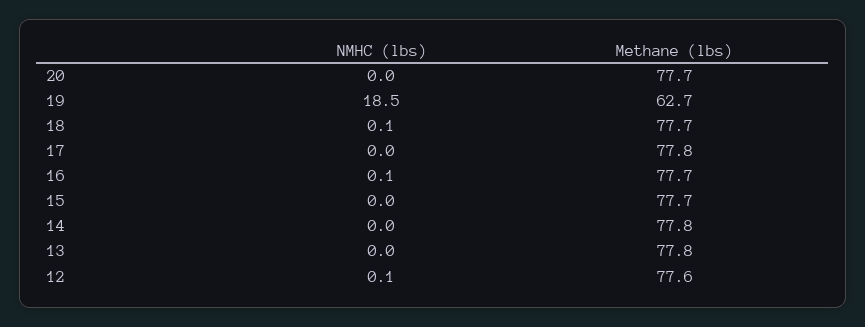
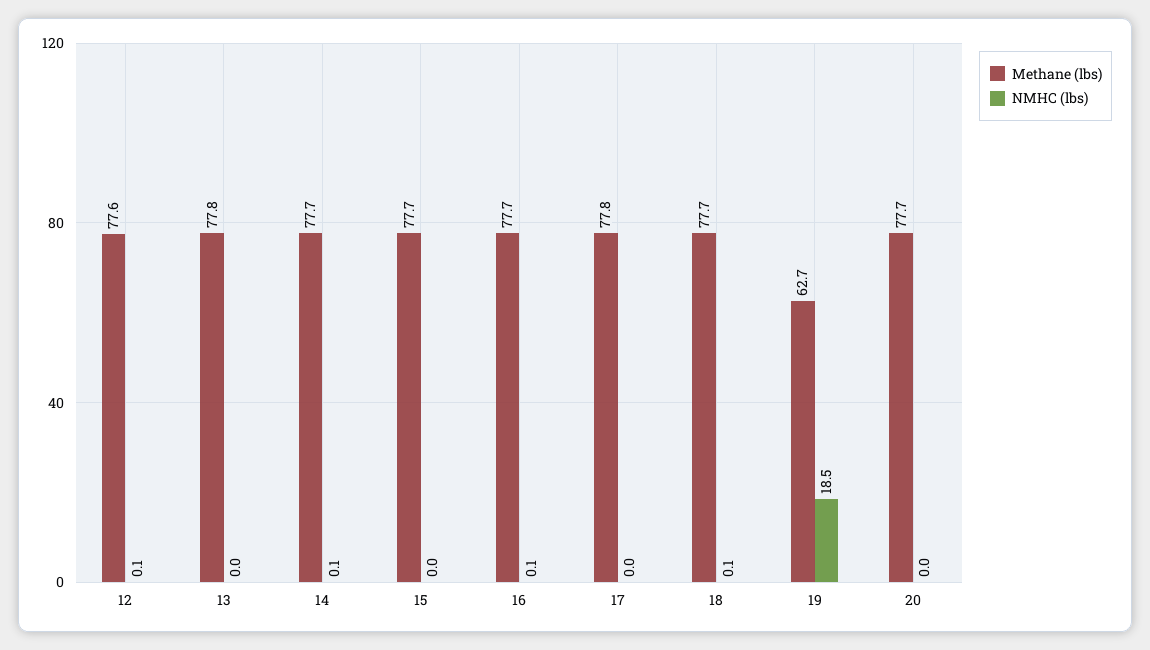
  {
    "NMHC (lbs)": {
      "20": 0,
      "19": 18.5,
      "18": 0.1,
      "17": 0,
      "16": 0.1,
      "15": 0,
-     "14": 0,
+     "14": 0.1,
      "13": 0,
      "12": 0.1
    },
    "Methane (lbs)": {
      "20": 77.7,
      "19": 62.7,
      "18": 77.7,
      "17": 77.8,
      "16": 77.7,
      "15": 77.7,
-     "14": 77.8,
+     "14": 77.7,
      "13": 77.8,
      "12": 77.6
    }
  }

